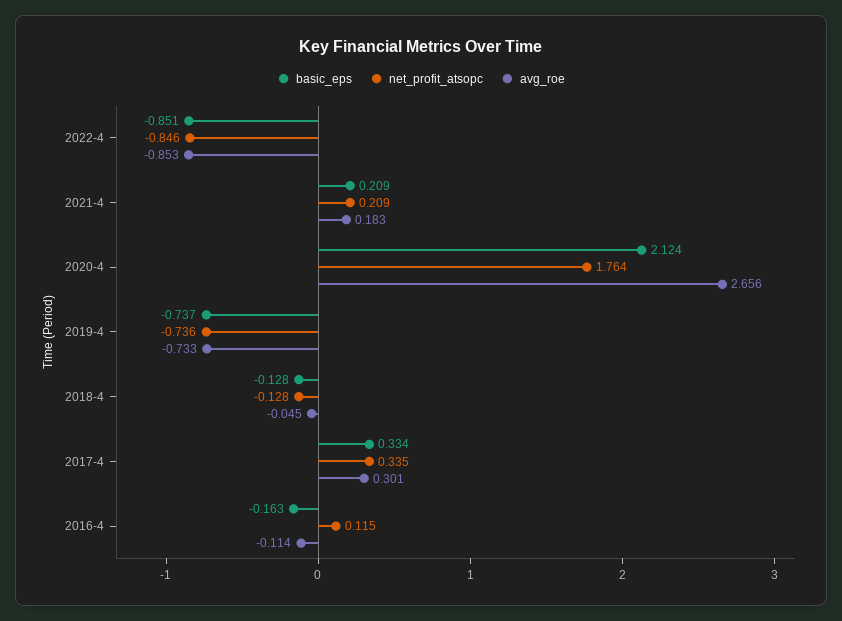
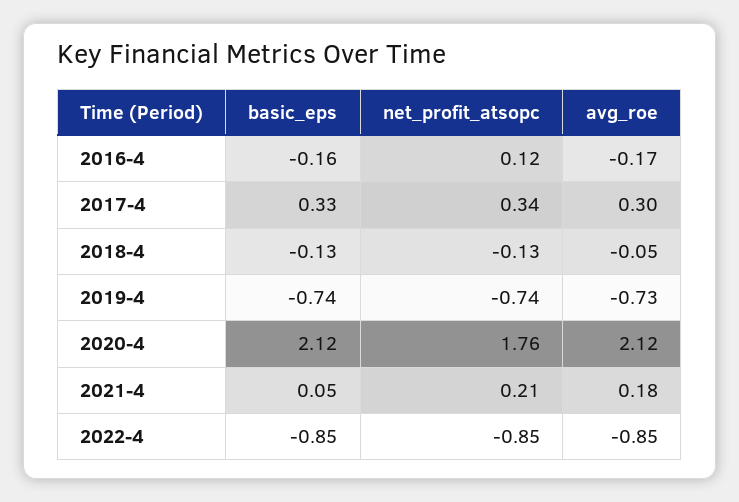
  {
    "basic_eps": {
      "2022-4": -0.851,
-     "2021-4": 0.209,
+     "2021-4": 0.05,
      "2020-4": 2.124,
      "2019-4": -0.737,
      "2018-4": -0.128,
      "2017-4": 0.334,
      "2016-4": -0.163
    },
    "net_profit_atsopc": {
      "2022-4": -0.846,
      "2021-4": 0.209,
      "2020-4": 1.764,
      "2019-4": -0.736,
      "2018-4": -0.128,
      "2017-4": 0.335,
      "2016-4": 0.115
    },
    "avg_roe": {
      "2022-4": -0.853,
      "2021-4": 0.183,
-     "2020-4": 2.656,
+     "2020-4": 2.12,
      "2019-4": -0.733,
      "2018-4": -0.045,
      "2017-4": 0.301,
-     "2016-4": -0.114
+     "2016-4": -0.17
    }
  }

